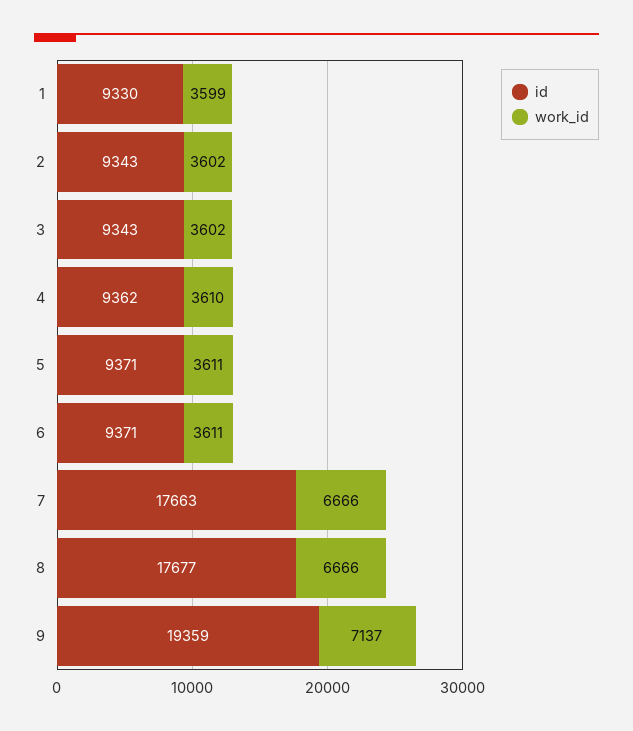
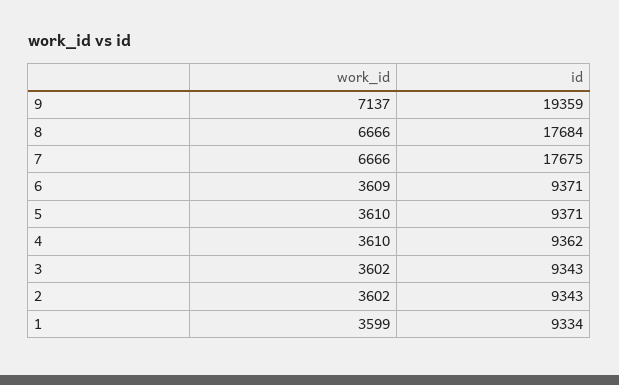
  {
    "id": {
-     "1": 9330,
+     "1": 9334,
      "2": 9343,
      "3": 9343,
      "4": 9362,
      "5": 9371,
      "6": 9371,
-     "7": 17663,
+     "7": 17675,
-     "8": 17677,
+     "8": 17684,
      "9": 19359
    },
    "work_id": {
      "1": 3599,
      "2": 3602,
      "3": 3602,
      "4": 3610,
-     "5": 3611,
+     "5": 3610,
-     "6": 3611,
+     "6": 3609,
      "7": 6666,
      "8": 6666,
      "9": 7137
    }
  }

